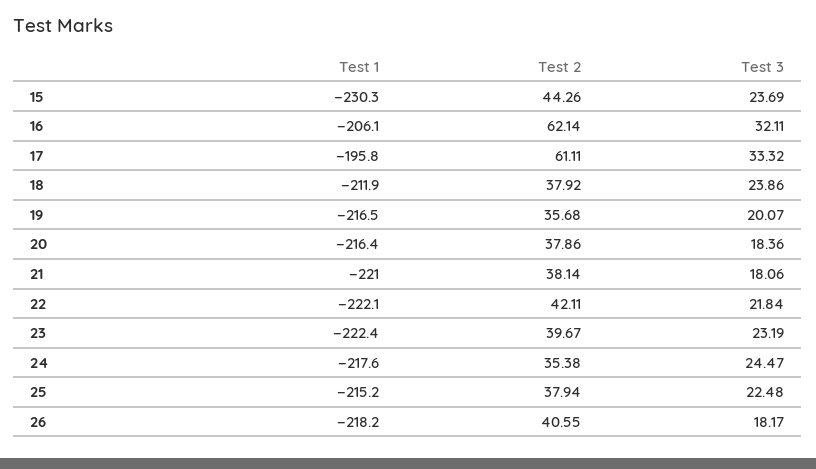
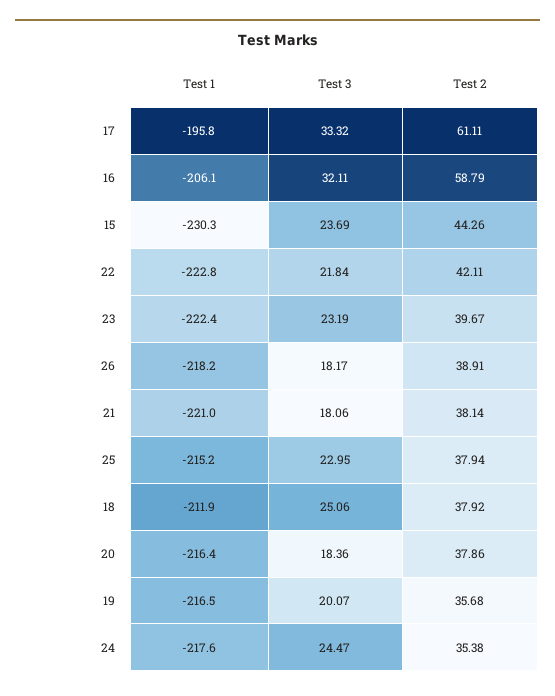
  {
    "Test 1": {
      "15": -230.3,
      "16": -206.1,
      "17": -195.8,
      "18": -211.9,
      "19": -216.5,
      "20": -216.4,
      "21": -221,
-     "22": -222.1,
+     "22": -222.8,
      "23": -222.4,
      "24": -217.6,
      "25": -215.2,
      "26": -218.2
    },
    "Test 2": {
      "15": 44.26,
-     "16": 62.14,
+     "16": 58.79,
      "17": 61.11,
      "18": 37.92,
      "19": 35.68,
      "20": 37.86,
      "21": 38.14,
      "22": 42.11,
      "23": 39.67,
      "24": 35.38,
      "25": 37.94,
-     "26": 40.55
+     "26": 38.91
    },
    "Test 3": {
      "15": 23.69,
      "16": 32.11,
      "17": 33.32,
-     "18": 23.86,
+     "18": 25.06,
      "19": 20.07,
      "20": 18.36,
      "21": 18.06,
      "22": 21.84,
      "23": 23.19,
      "24": 24.47,
-     "25": 22.48,
+     "25": 22.95,
      "26": 18.17
    }
  }

